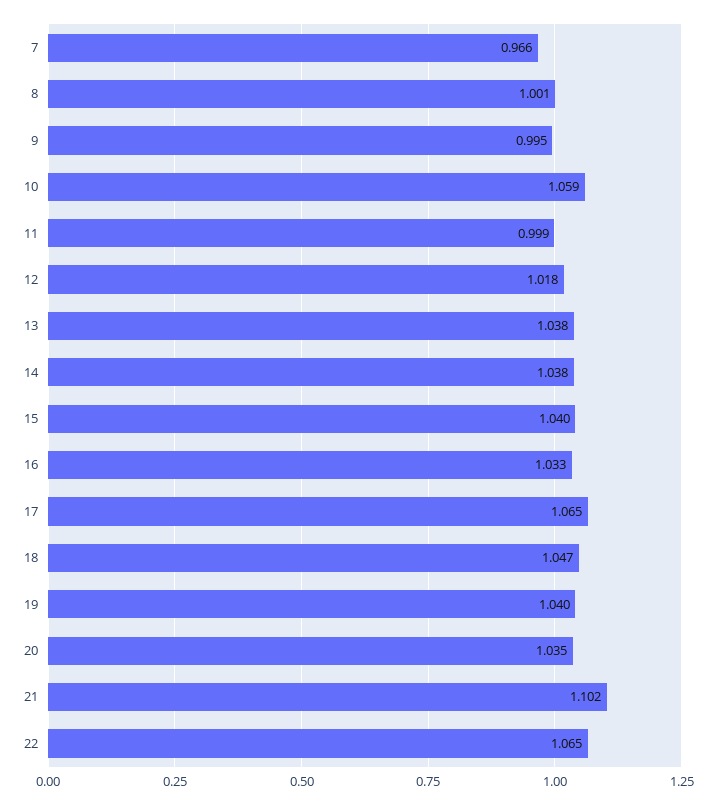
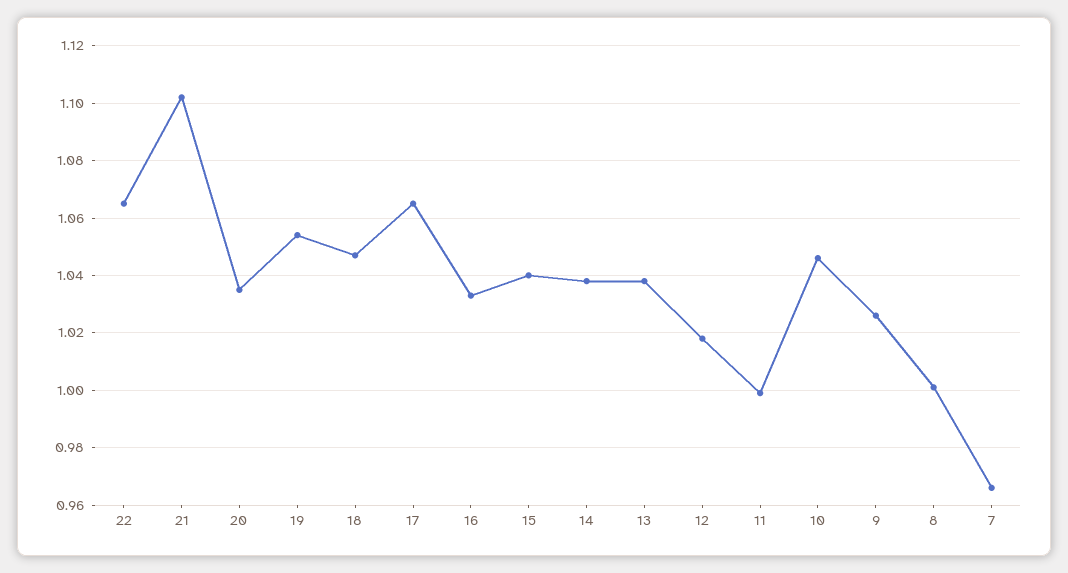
  {
    "7": 0.966,
    "8": 1.001,
-   "9": 0.995,
+   "9": 1.025,
-   "10": 1.059,
+   "10": 1.045,
    "11": 0.999,
    "12": 1.018,
    "13": 1.038,
    "14": 1.038,
    "15": 1.04,
    "16": 1.033,
    "17": 1.065,
    "18": 1.047,
-   "19": 1.04,
+   "19": 1.055,
    "20": 1.035,
    "21": 1.102,
    "22": 1.065
  }

